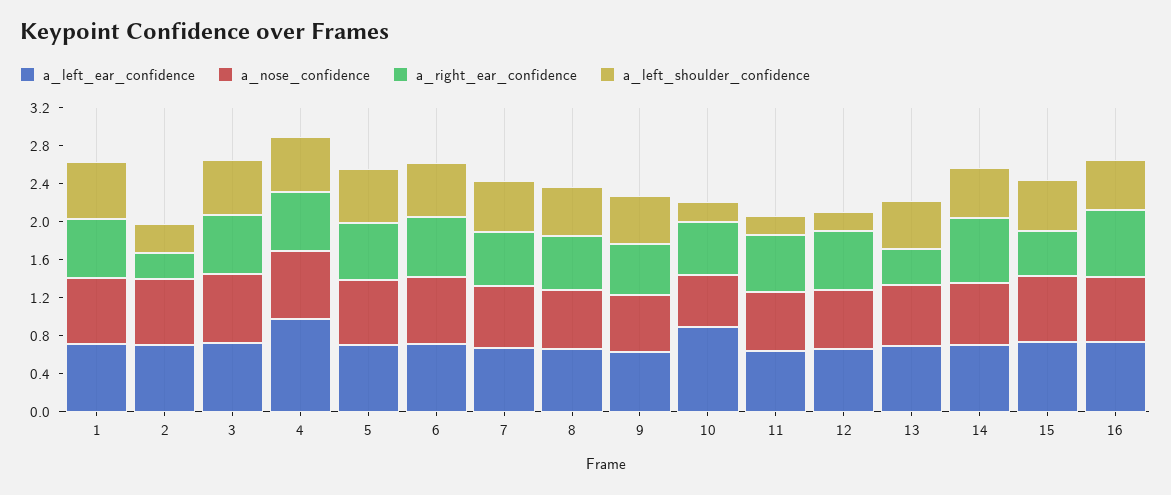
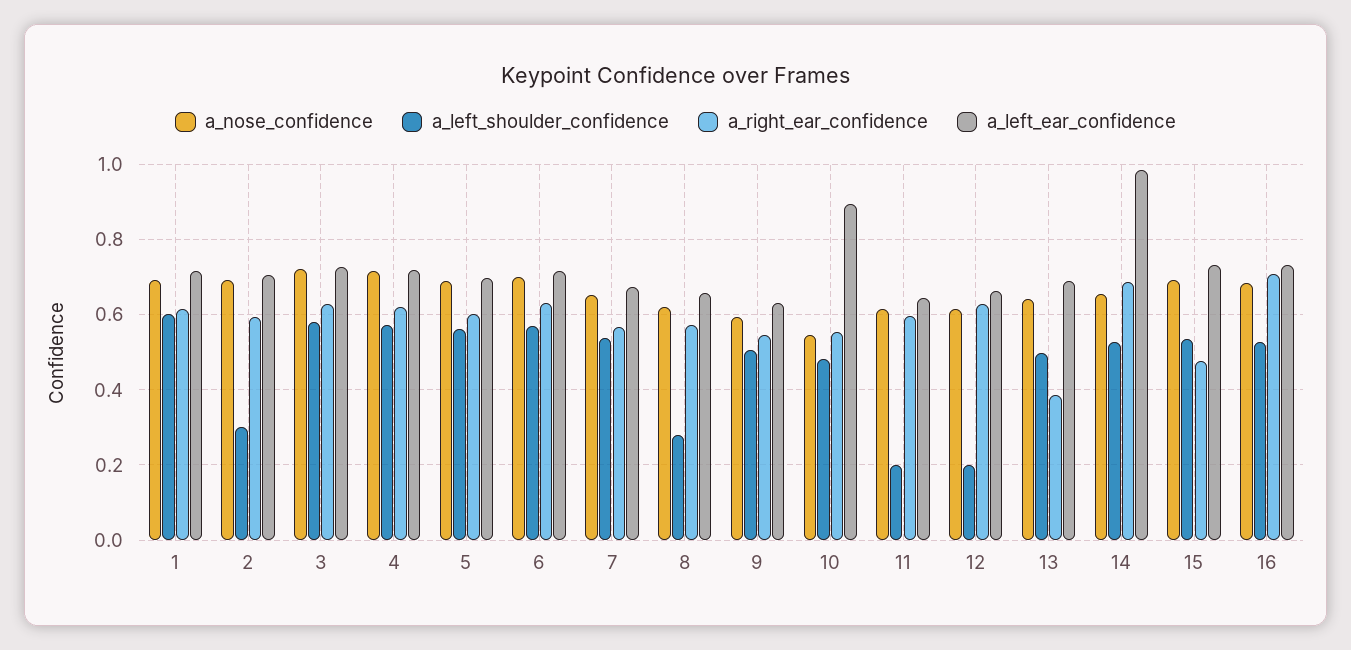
  {
    "a_left_ear_confidence": {
      "1": 0.72,
      "2": 0.7,
      "3": 0.72,
-     "4": 1,
+     "4": 0.72,
      "5": 0.7,
      "6": 0.72,
      "7": 0.68,
      "8": 0.66,
      "9": 0.64,
      "10": 0.9,
      "11": 0.64,
      "12": 0.66,
      "13": 0.68,
-     "14": 0.7,
+     "14": 0.98,
      "15": 0.74,
      "16": 0.74
    },
    "a_nose_confidence": {
      "1": 0.7,
      "2": 0.7,
      "3": 0.72,
      "4": 0.72,
      "5": 0.68,
      "6": 0.7,
      "7": 0.66,
      "8": 0.62,
      "9": 0.6,
      "10": 0.54,
      "11": 0.62,
      "12": 0.62,
      "13": 0.64,
      "14": 0.66,
      "15": 0.7,
      "16": 0.68
    },
    "a_right_ear_confidence": {
      "1": 0.62,
-     "2": 0.3,
+     "2": 0.6,
      "3": 0.62,
      "4": 0.62,
      "5": 0.6,
      "6": 0.64,
      "7": 0.56,
      "8": 0.58,
      "9": 0.54,
      "10": 0.56,
      "11": 0.6,
      "12": 0.62,
      "13": 0.38,
      "14": 0.68,
      "15": 0.48,
      "16": 0.7
    },
    "a_left_shoulder_confidence": {
      "1": 0.6,
      "2": 0.3,
      "3": 0.58,
      "4": 0.58,
      "5": 0.56,
      "6": 0.58,
      "7": 0.54,
-     "8": 0.5,
+     "8": 0.28,
      "9": 0.5,
-     "10": 0.2,
+     "10": 0.48,
      "11": 0.2,
      "12": 0.2,
      "13": 0.5,
      "14": 0.52,
      "15": 0.54,
      "16": 0.52
    }
  }

